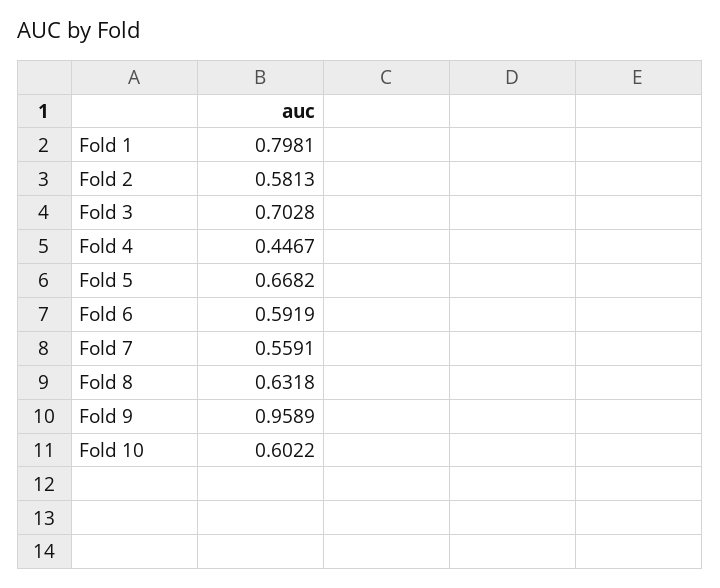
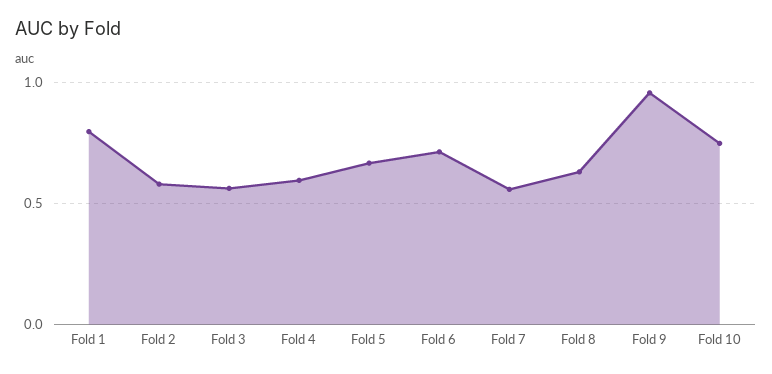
  {
    "Fold 1": 0.7981,
    "Fold 2": 0.5813,
-   "Fold 3": 0.7028,
+   "Fold 3": 0.55,
-   "Fold 4": 0.4467,
+   "Fold 4": 0.6,
    "Fold 5": 0.6682,
-   "Fold 6": 0.5919,
+   "Fold 6": 0.7,
    "Fold 7": 0.5591,
    "Fold 8": 0.6318,
    "Fold 9": 0.9589,
-   "Fold 10": 0.6022
+   "Fold 10": 0.75
  }

